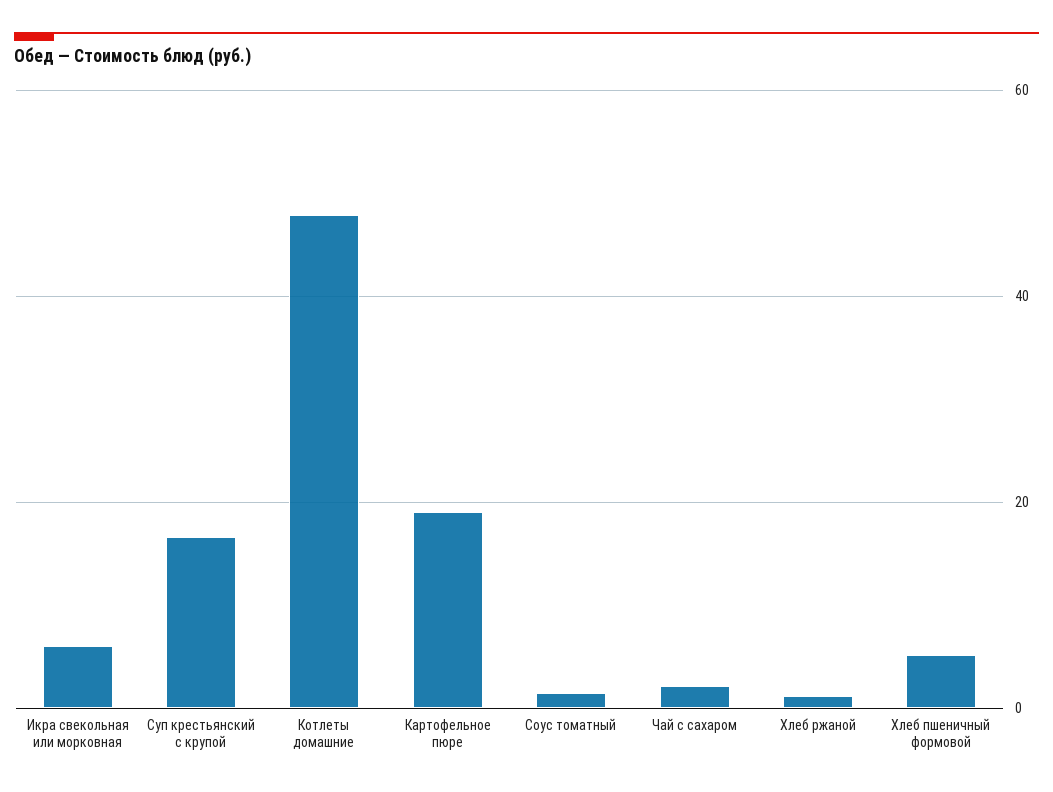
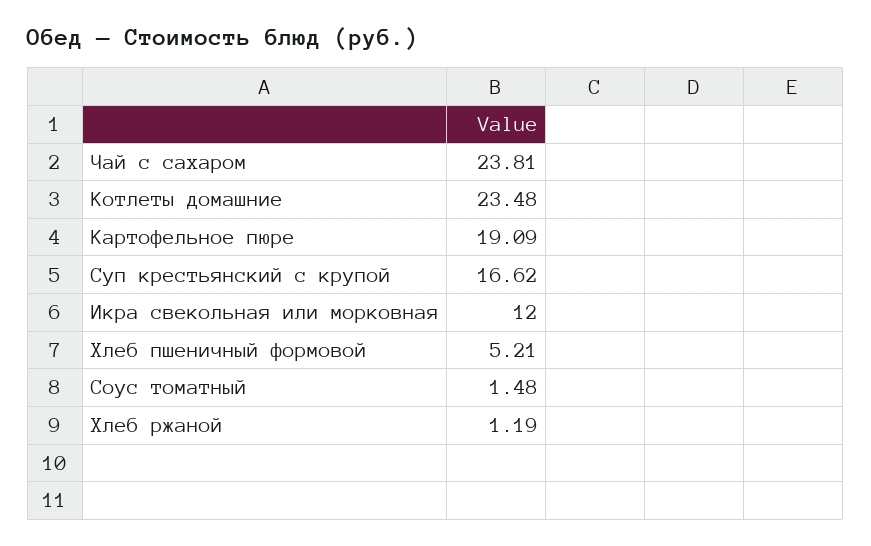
  {
-   "Икра свекольная или морковная": 6,
+   "Икра свекольная или морковная": 12,
    "Суп крестьянский с крупой": 16.62,
-   "Котлеты домашние": 48,
+   "Котлеты домашние": 23.48,
    "Картофельное пюре": 19.09,
    "Соус томатный": 1.48,
-   "Чай с сахаром": 2,
+   "Чай с сахаром": 23.81,
    "Хлеб ржаной": 1.19,
    "Хлеб пшеничный формовой": 5.21
  }

